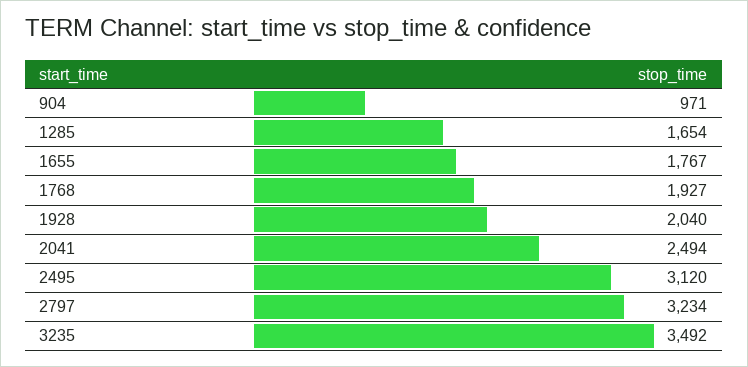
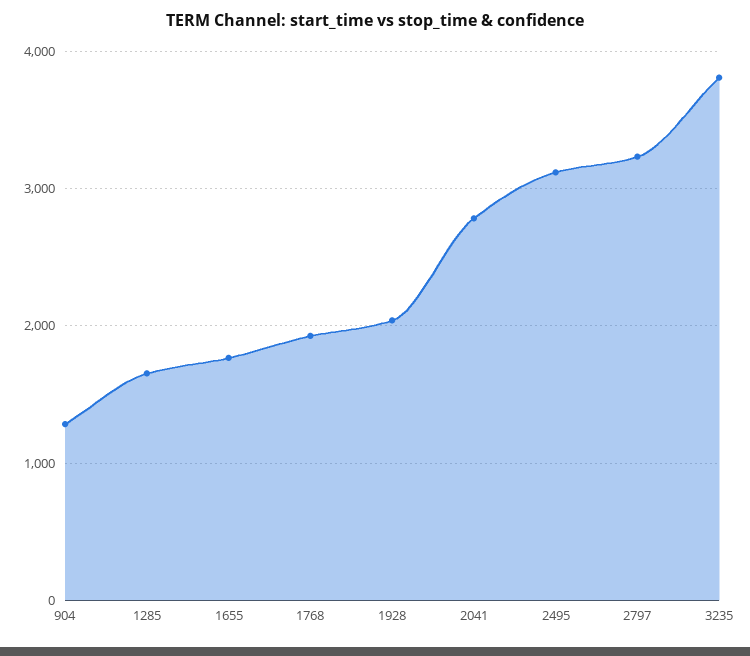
  {
-   "904": 971,
+   "904": 1300,
    "1285": 1654,
    "1655": 1767,
    "1768": 1927,
    "1928": 2040,
-   "2041": 2494,
+   "2041": 2800,
    "2495": 3120,
    "2797": 3234,
-   "3235": 3492
+   "3235": 3800
  }

